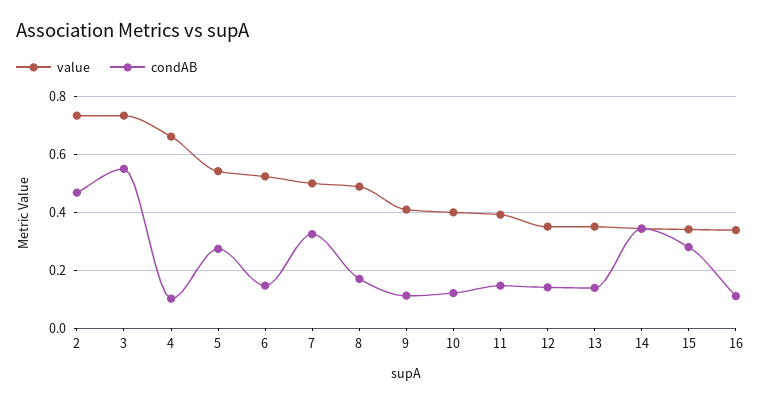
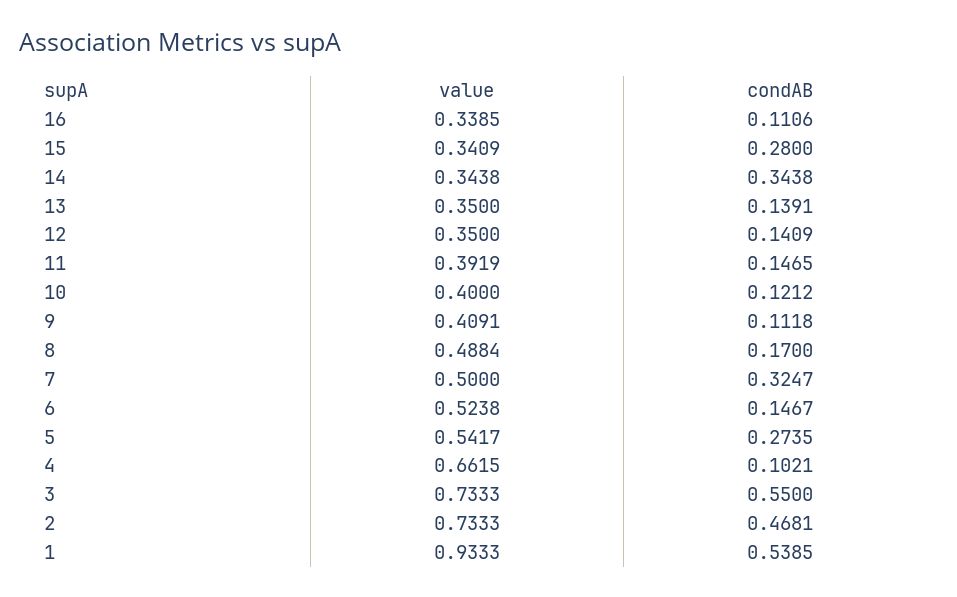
  {
    "value": {
      "2": 0.7333,
      "3": 0.7333,
      "4": 0.6615,
      "5": 0.5417,
      "6": 0.5238,
      "7": 0.5,
      "8": 0.4884,
      "9": 0.4091,
      "10": 0.4,
      "11": 0.3919,
      "12": 0.35,
      "13": 0.35,
      "14": 0.3438,
      "15": 0.3409,
-     "16": 0.3385
+     "16": 0.3385,
+     "1": 0.9333
    },
    "condAB": {
      "2": 0.4681,
      "3": 0.55,
      "4": 0.1021,
      "5": 0.2735,
      "6": 0.1467,
      "7": 0.3247,
      "8": 0.17,
      "9": 0.1118,
      "10": 0.1212,
      "11": 0.1465,
      "12": 0.1409,
      "13": 0.1391,
      "14": 0.3438,
      "15": 0.28,
-     "16": 0.1106
+     "16": 0.1106,
+     "1": 0.5385
    }
  }

